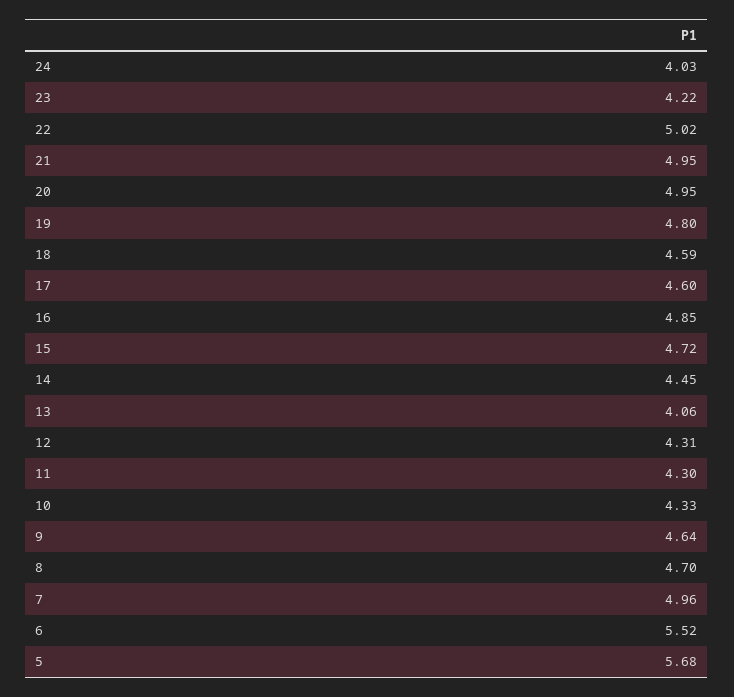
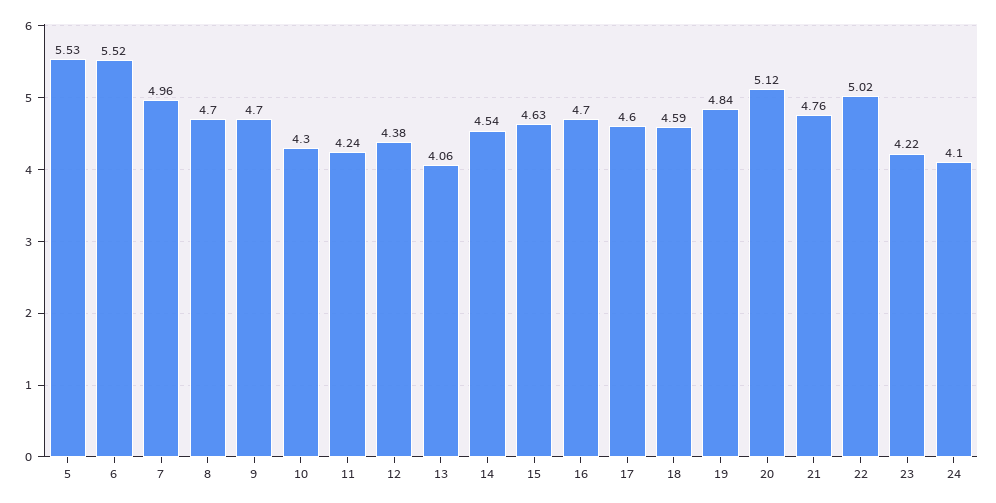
  {
-   "24": 4.03,
+   "24": 4.1,
    "23": 4.22,
    "22": 5.02,
-   "21": 4.95,
+   "21": 4.76,
-   "20": 4.95,
+   "20": 5.12,
-   "19": 4.8,
+   "19": 4.84,
    "18": 4.59,
    "17": 4.6,
-   "16": 4.85,
+   "16": 4.7,
-   "15": 4.72,
+   "15": 4.63,
-   "14": 4.45,
+   "14": 4.54,
    "13": 4.06,
-   "12": 4.31,
+   "12": 4.38,
-   "11": 4.3,
+   "11": 4.24,
-   "10": 4.33,
+   "10": 4.3,
-   "9": 4.64,
+   "9": 4.7,
    "8": 4.7,
    "7": 4.96,
    "6": 5.52,
-   "5": 5.68
+   "5": 5.53
  }

